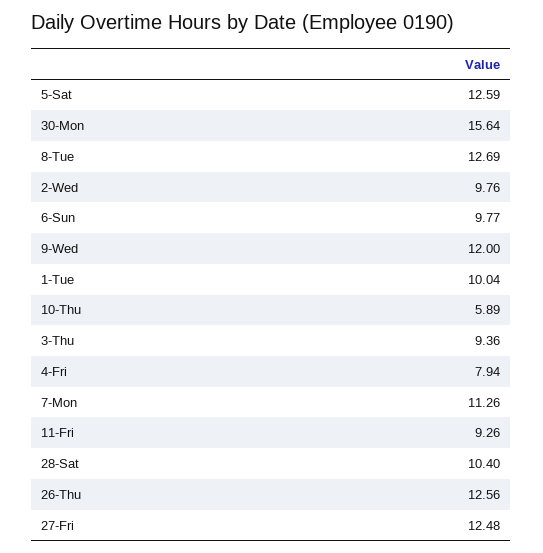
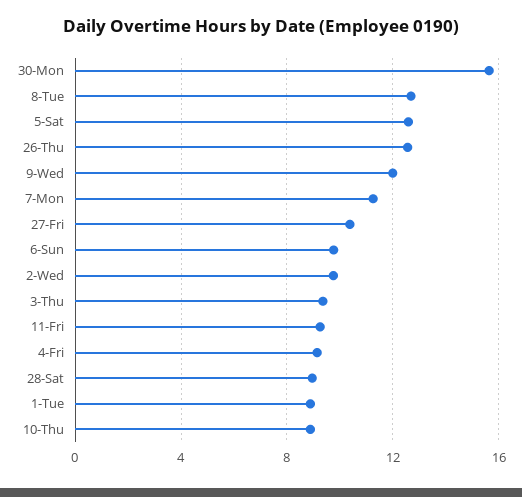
  {
    "5-Sat": 12.59,
    "30-Mon": 15.64,
    "8-Tue": 12.69,
    "2-Wed": 9.76,
    "6-Sun": 9.77,
    "9-Wed": 12,
-   "1-Tue": 10.04,
+   "1-Tue": 9,
-   "10-Thu": 5.89,
+   "10-Thu": 9,
    "3-Thu": 9.36,
-   "4-Fri": 7.94,
+   "4-Fri": 9,
    "7-Mon": 11.26,
    "11-Fri": 9.26,
-   "28-Sat": 10.4,
+   "28-Sat": 9,
    "26-Thu": 12.56,
-   "27-Fri": 12.48
+   "27-Fri": 10.5
  }

